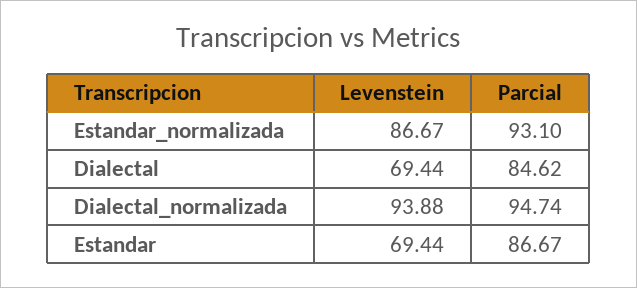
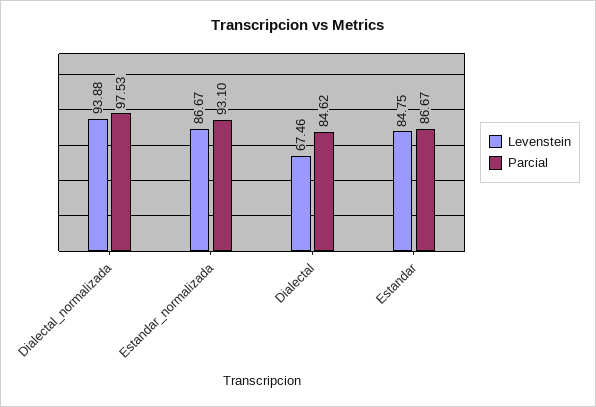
  {
    "Levenstein": {
      "Estandar_normalizada": 86.67,
-     "Dialectal": 69.44,
+     "Dialectal": 67.46,
      "Dialectal_normalizada": 93.88,
-     "Estandar": 69.44
+     "Estandar": 84.75
    },
    "Parcial": {
      "Estandar_normalizada": 93.1,
      "Dialectal": 84.62,
-     "Dialectal_normalizada": 94.74,
+     "Dialectal_normalizada": 97.53,
      "Estandar": 86.67
    }
  }

